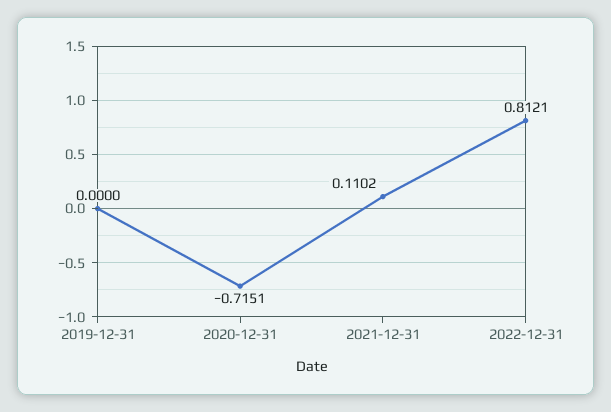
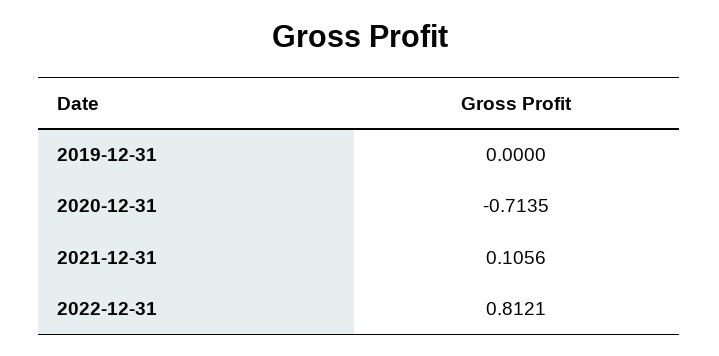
  {
    "2019-12-31": 0,
-   "2020-12-31": -0.7151,
+   "2020-12-31": -0.7135,
-   "2021-12-31": 0.1102,
+   "2021-12-31": 0.1056,
    "2022-12-31": 0.8121
  }

